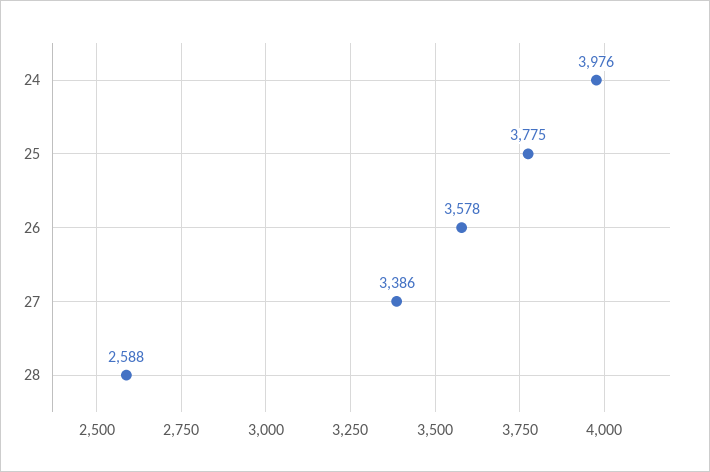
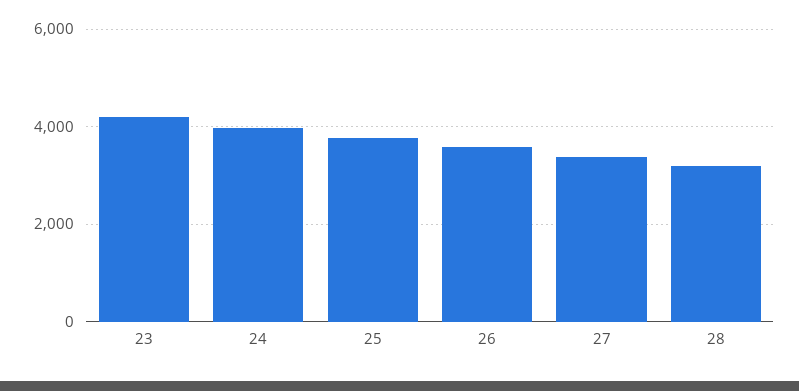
  {
    "24": 3976,
    "25": 3775,
    "26": 3578,
    "27": 3386,
-   "28": 2588
+   "28": 3200,
+   "23": 4200
  }

